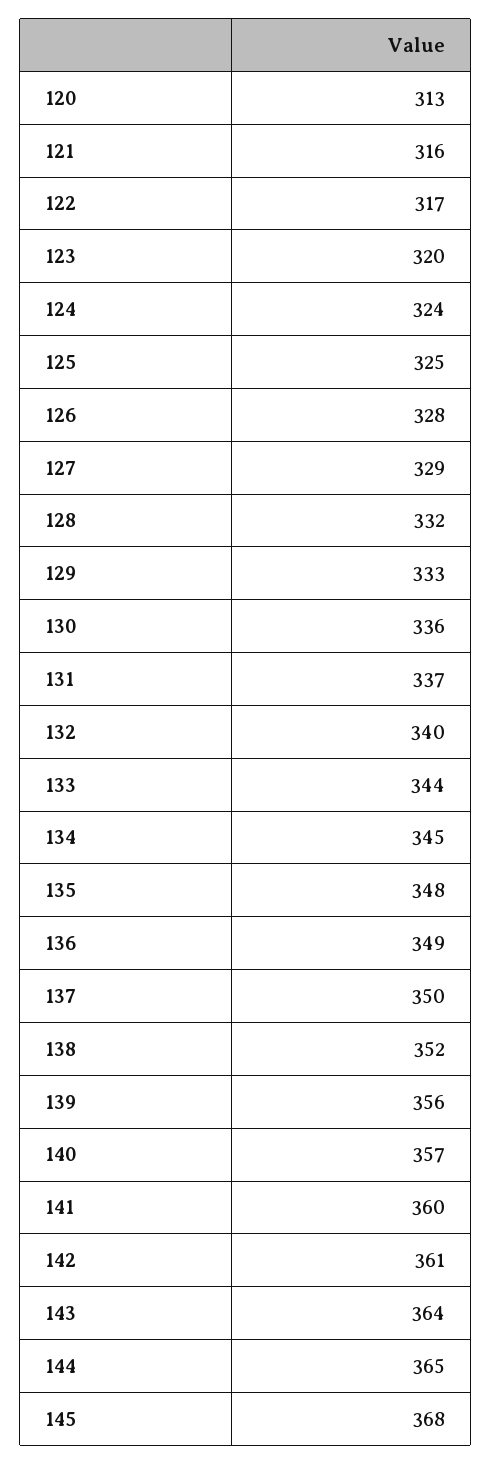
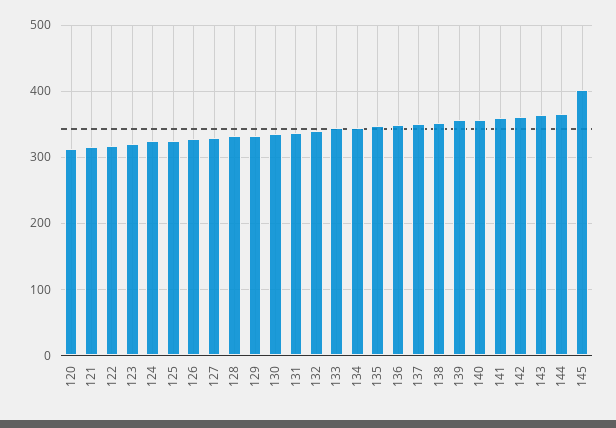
  {
    "120": 313,
    "121": 316,
    "122": 317,
    "123": 320,
    "124": 324,
    "125": 325,
    "126": 328,
    "127": 329,
    "128": 332,
    "129": 333,
    "130": 336,
    "131": 337,
    "132": 340,
    "133": 344,
    "134": 345,
    "135": 348,
    "136": 349,
    "137": 350,
    "138": 352,
    "139": 356,
    "140": 357,
    "141": 360,
    "142": 361,
    "143": 364,
    "144": 365,
-   "145": 368
+   "145": 400
  }

